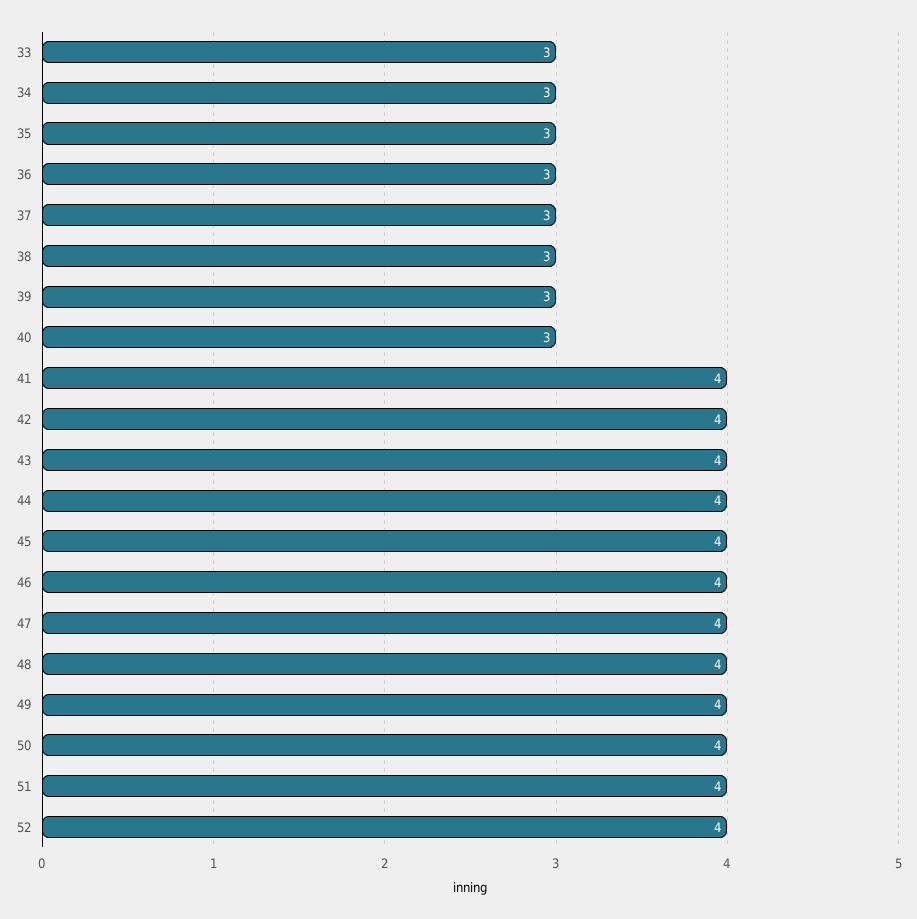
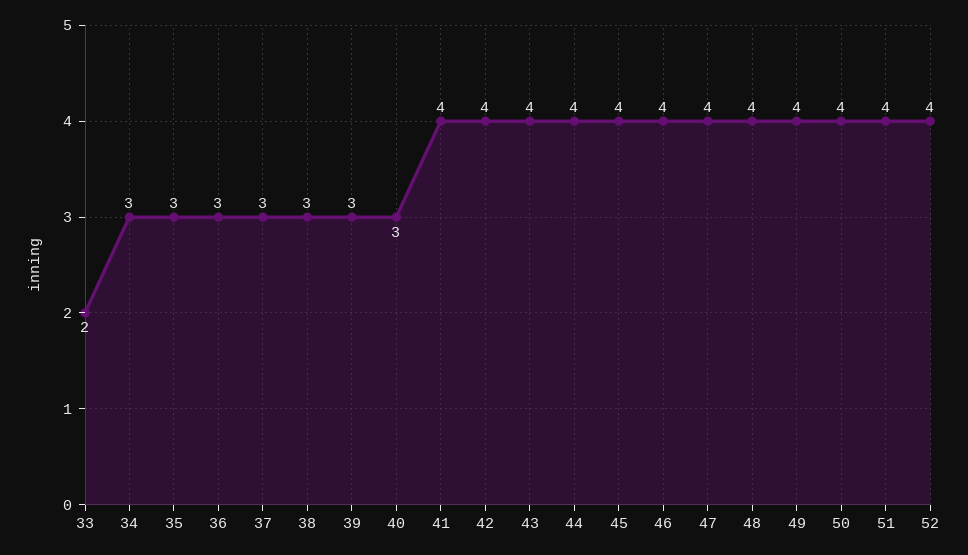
  {
-   "33": 3,
+   "33": 2,
    "34": 3,
    "35": 3,
    "36": 3,
    "37": 3,
    "38": 3,
    "39": 3,
    "40": 3,
    "41": 4,
    "42": 4,
    "43": 4,
    "44": 4,
    "45": 4,
    "46": 4,
    "47": 4,
    "48": 4,
    "49": 4,
    "50": 4,
    "51": 4,
    "52": 4
  }

